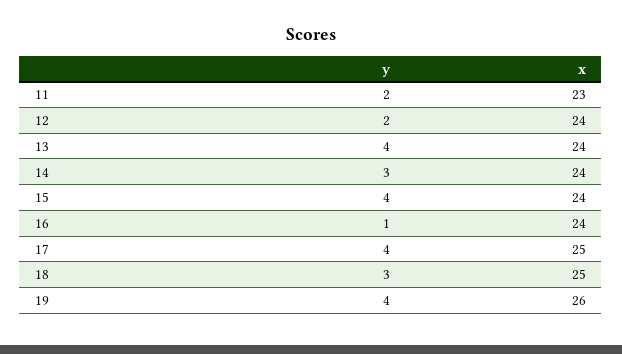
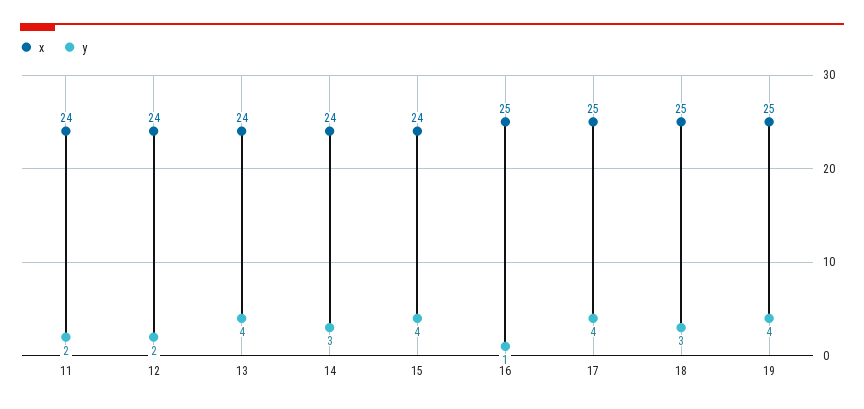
  {
    "y": {
      "11": 2,
      "12": 2,
      "13": 4,
      "14": 3,
      "15": 4,
      "16": 1,
      "17": 4,
      "18": 3,
      "19": 4
    },
    "x": {
-     "11": 23,
+     "11": 24,
      "12": 24,
      "13": 24,
      "14": 24,
      "15": 24,
-     "16": 24,
+     "16": 25,
      "17": 25,
      "18": 25,
-     "19": 26
+     "19": 25
    }
  }

